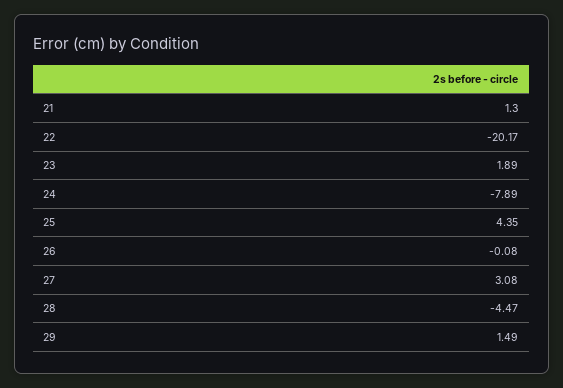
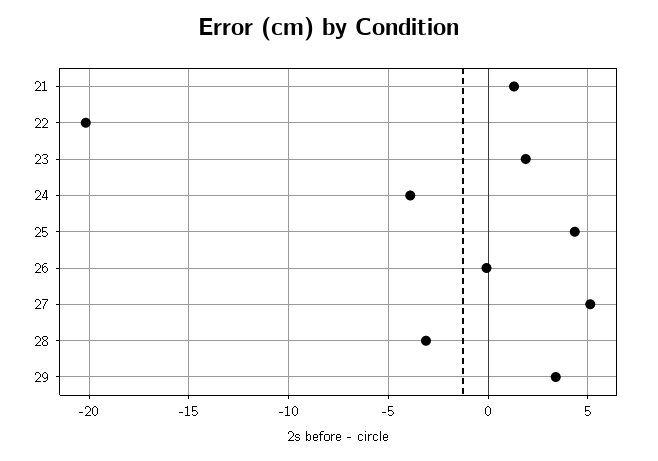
  {
    "21": 1.3,
    "22": -20.17,
    "23": 1.89,
-   "24": -7.89,
+   "24": -4,
    "25": 4.35,
    "26": -0.08,
-   "27": 3.08,
+   "27": 5,
-   "28": -4.47,
+   "28": -3,
-   "29": 1.49
+   "29": 3.5
  }

